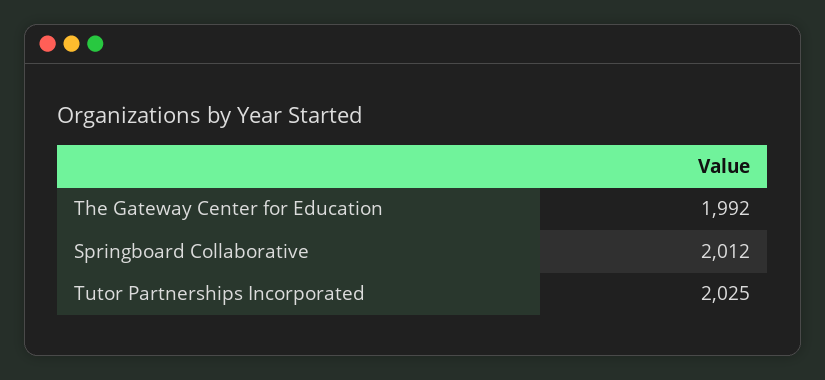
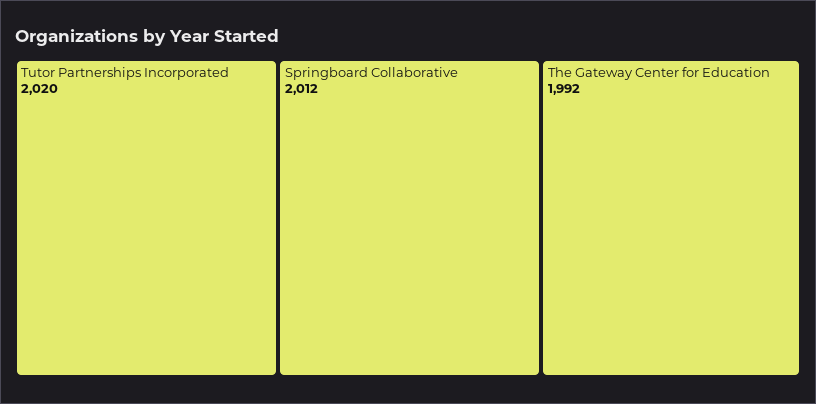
  {
    "The Gateway Center for Education": 1992,
    "Springboard Collaborative": 2012,
-   "Tutor Partnerships Incorporated": 2025
+   "Tutor Partnerships Incorporated": 2020
  }

